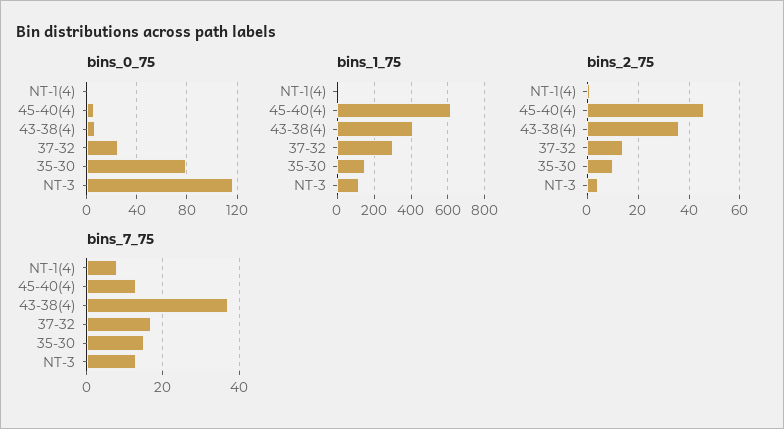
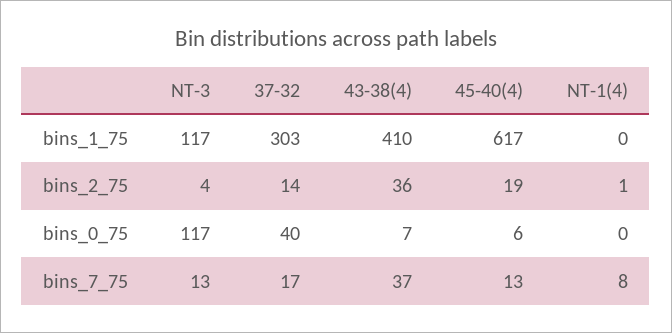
  {
    "bins_0_75": {
      "NT-1(4)": 0,
      "45-40(4)": 6,
      "43-38(4)": 7,
-     "37-32": 25,
+     "37-32": 40,
-     "35-30": 80,
      "NT-3": 117
    },
    "bins_1_75": {
      "NT-1(4)": 0,
      "45-40(4)": 617,
      "43-38(4)": 410,
      "37-32": 303,
-     "35-30": 150,
      "NT-3": 117
    },
    "bins_2_75": {
      "NT-1(4)": 1,
-     "45-40(4)": 45,
+     "45-40(4)": 19,
      "43-38(4)": 36,
      "37-32": 14,
-     "35-30": 10,
      "NT-3": 4
    },
    "bins_7_75": {
      "NT-1(4)": 8,
      "45-40(4)": 13,
      "43-38(4)": 37,
      "37-32": 17,
-     "35-30": 15,
      "NT-3": 13
    }
  }

